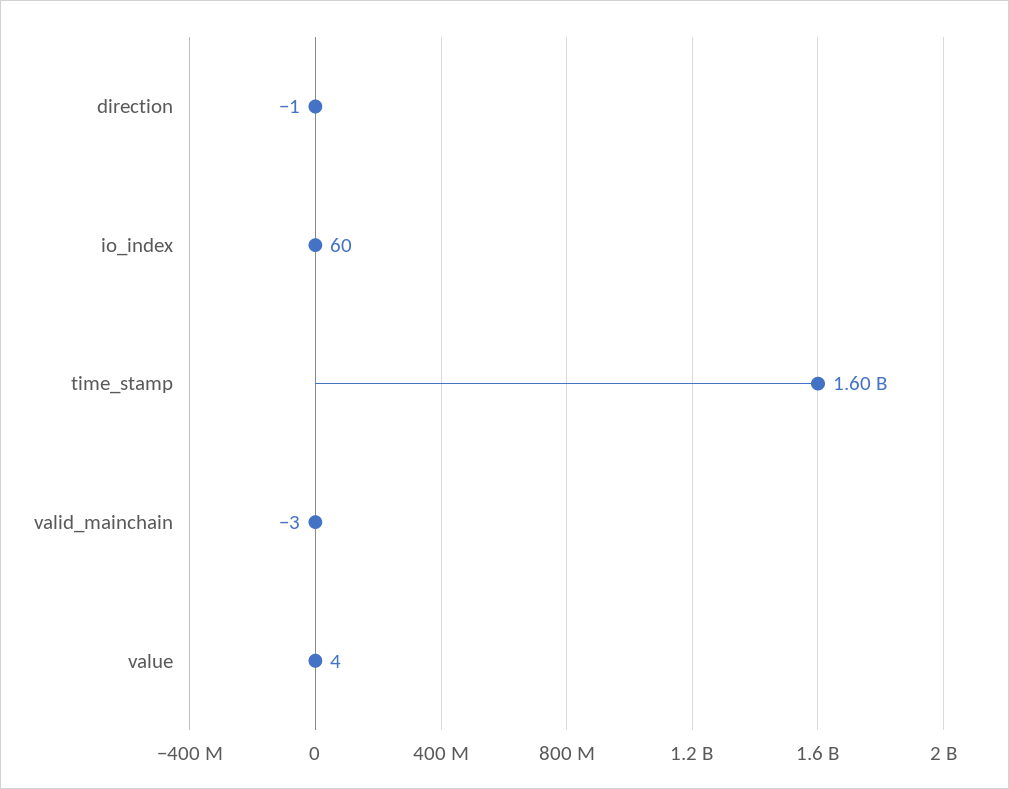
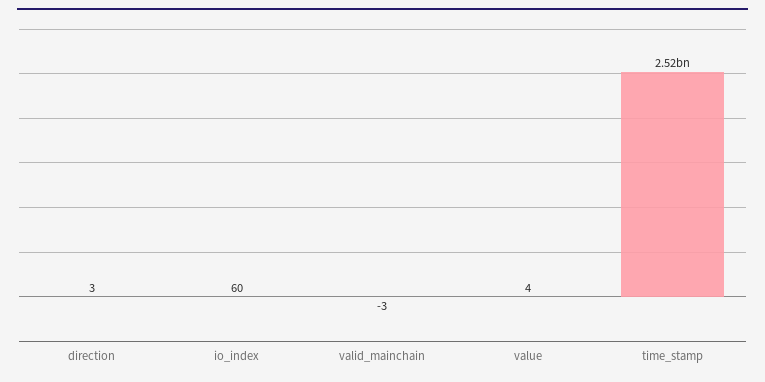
  {
-   "direction": -1,
+   "direction": 3,
    "io_index": 60,
-   "time_stamp": 1600000000,
+   "time_stamp": 2520000000,
    "valid_mainchain": -3,
    "value": 4
  }

